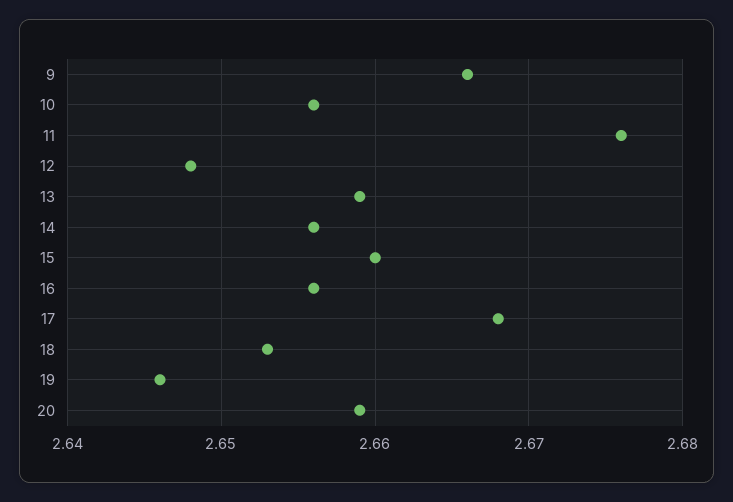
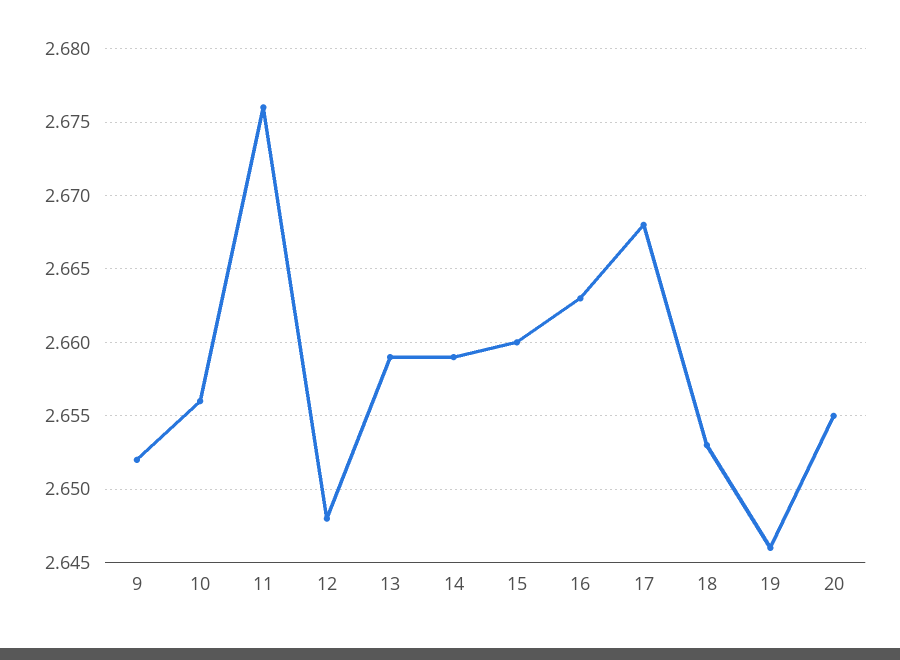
  {
-   "9": 2.666,
+   "9": 2.652,
    "10": 2.656,
    "11": 2.676,
    "12": 2.648,
    "13": 2.659,
-   "14": 2.656,
+   "14": 2.659,
    "15": 2.66,
-   "16": 2.656,
+   "16": 2.663,
    "17": 2.668,
    "18": 2.653,
    "19": 2.646,
-   "20": 2.659
+   "20": 2.655
  }

